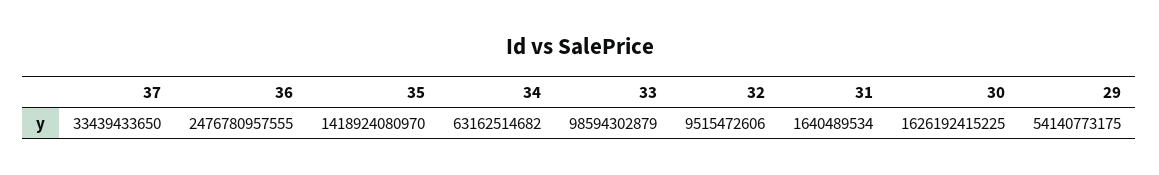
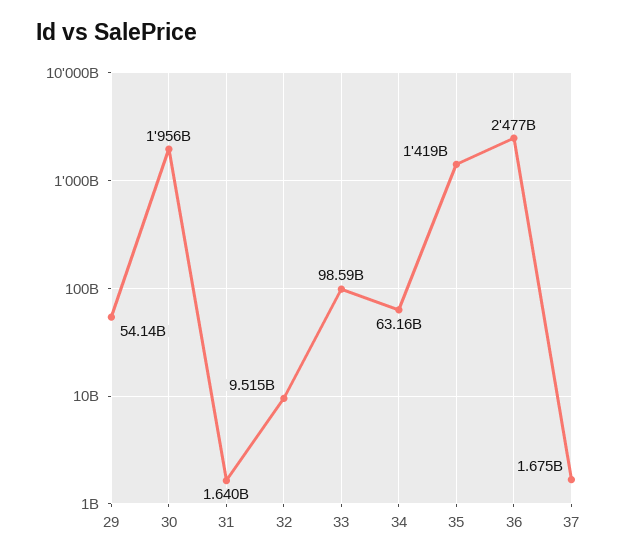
  {
-   "37": 33439433650,
+   "37": 1675000000,
    "36": 2476780957555,
    "35": 1418924080970,
    "34": 63162514682,
    "33": 98594302879,
    "32": 9515472606,
    "31": 1640489534,
-   "30": 1626192415225,
+   "30": 1956000000000,
    "29": 54140773175
  }

